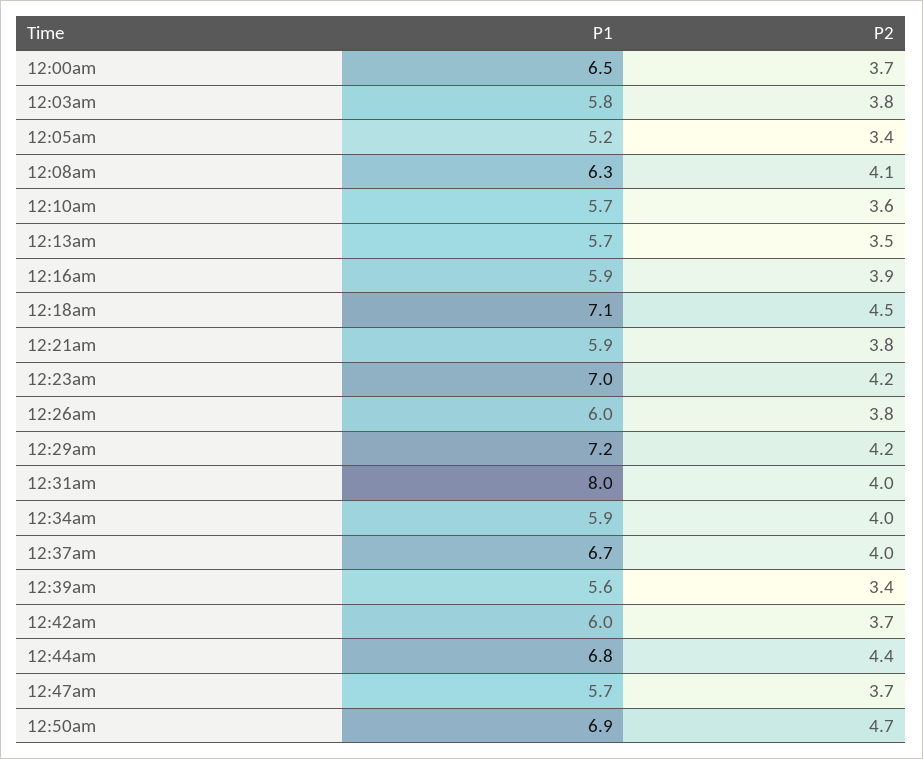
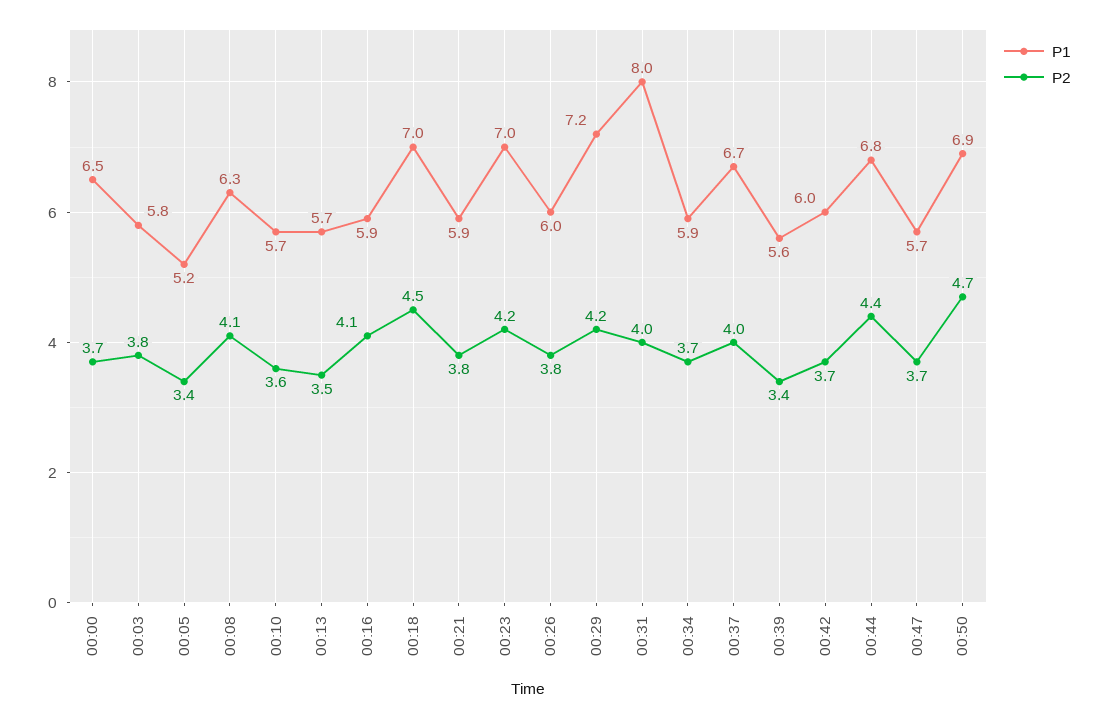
  {
    "P1": {
      "12:00am": 6.5,
      "12:03am": 5.8,
      "12:05am": 5.2,
      "12:08am": 6.3,
      "12:10am": 5.7,
      "12:13am": 5.7,
      "12:16am": 5.9,
-     "12:18am": 7.1,
+     "12:18am": 7,
      "12:21am": 5.9,
      "12:23am": 7,
      "12:26am": 6,
      "12:29am": 7.2,
      "12:31am": 8,
      "12:34am": 5.9,
      "12:37am": 6.7,
      "12:39am": 5.6,
      "12:42am": 6,
      "12:44am": 6.8,
      "12:47am": 5.7,
      "12:50am": 6.9
    },
    "P2": {
      "12:00am": 3.7,
      "12:03am": 3.8,
      "12:05am": 3.4,
      "12:08am": 4.1,
      "12:10am": 3.6,
      "12:13am": 3.5,
-     "12:16am": 3.9,
+     "12:16am": 4.1,
      "12:18am": 4.5,
      "12:21am": 3.8,
      "12:23am": 4.2,
      "12:26am": 3.8,
      "12:29am": 4.2,
      "12:31am": 4,
-     "12:34am": 4,
+     "12:34am": 3.7,
      "12:37am": 4,
      "12:39am": 3.4,
      "12:42am": 3.7,
      "12:44am": 4.4,
      "12:47am": 3.7,
      "12:50am": 4.7
    }
  }

